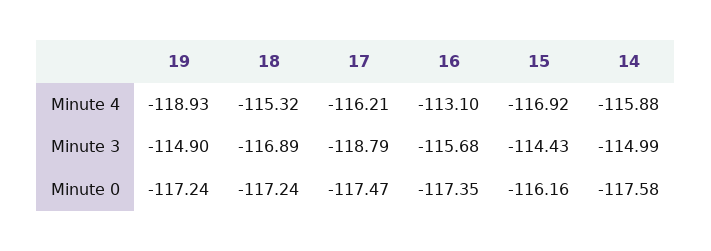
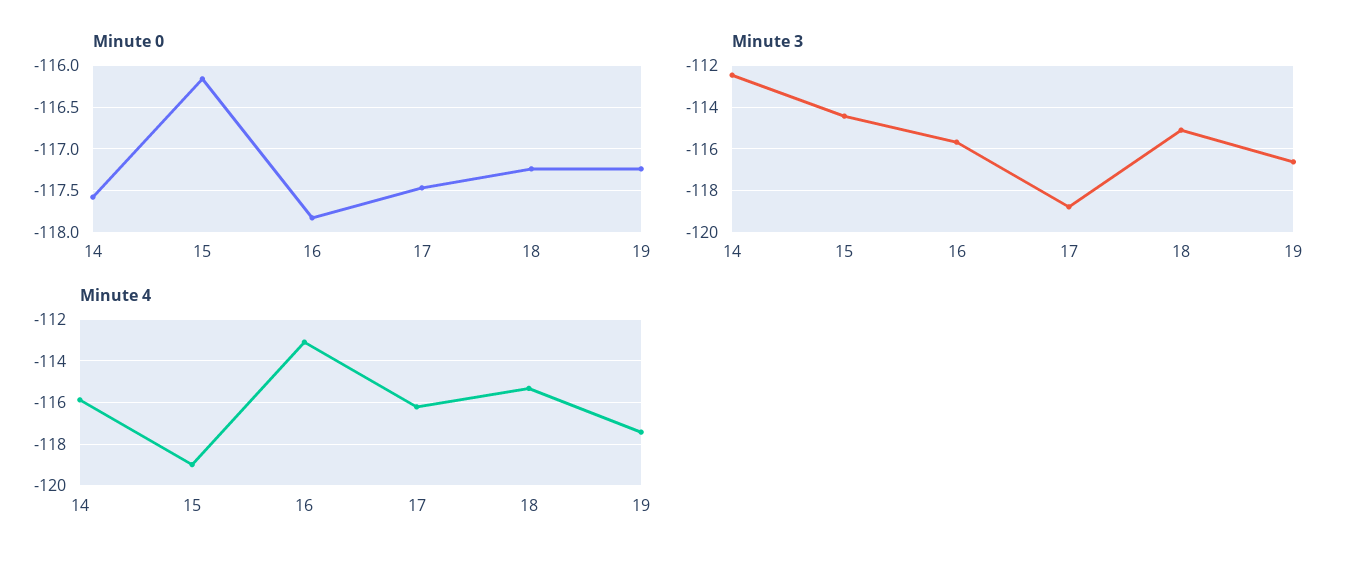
  {
    "Minute 4": {
-     "19": -118.93,
+     "19": -117.5,
      "18": -115.32,
      "17": -116.21,
      "16": -113.1,
-     "15": -116.92,
+     "15": -119,
      "14": -115.88
    },
    "Minute 3": {
-     "19": -114.9,
+     "19": -116.5,
-     "18": -116.89,
+     "18": -115,
      "17": -118.79,
      "16": -115.68,
      "15": -114.43,
-     "14": -114.99
+     "14": -112.5
    },
    "Minute 0": {
      "19": -117.24,
      "18": -117.24,
      "17": -117.47,
-     "16": -117.35,
+     "16": -117.8,
      "15": -116.16,
      "14": -117.58
    }
  }

